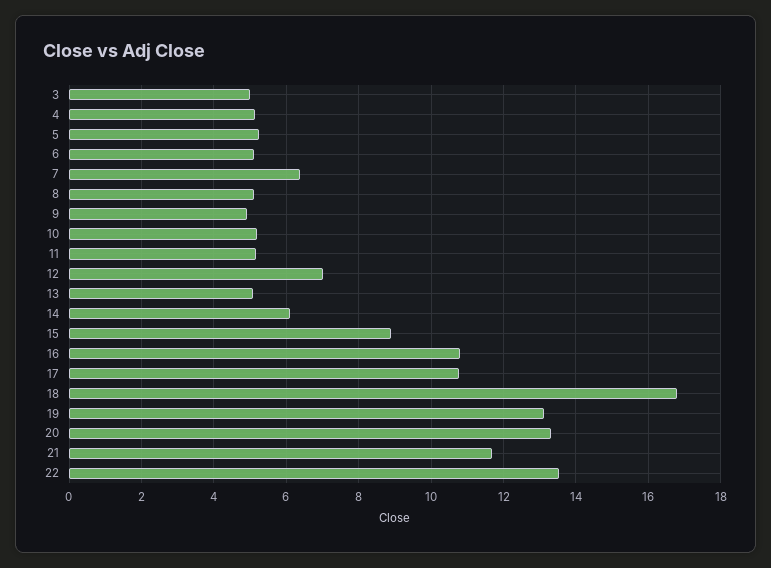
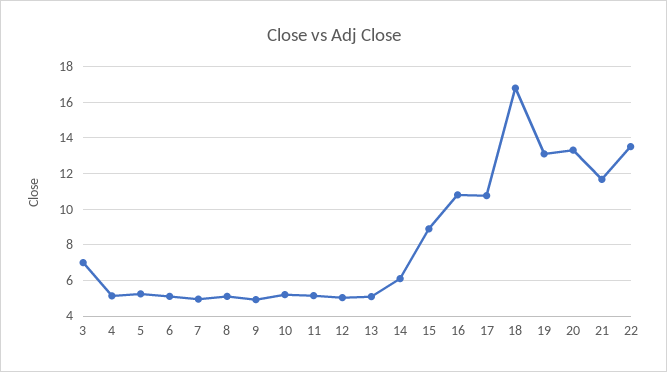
  {
-   "3": 5,
+   "3": 7,
    "4": 5.2,
    "5": 5.2,
    "6": 5.2,
-   "7": 6.4,
+   "7": 5,
    "8": 5.2,
    "9": 5,
    "10": 5.2,
    "11": 5.2,
-   "12": 7,
+   "12": 5,
    "13": 5,
    "14": 6.2,
    "15": 9,
    "16": 10.8,
    "17": 10.8,
    "18": 16.8,
    "19": 13.2,
    "20": 13.4,
    "21": 11.6,
    "22": 13.6
  }

